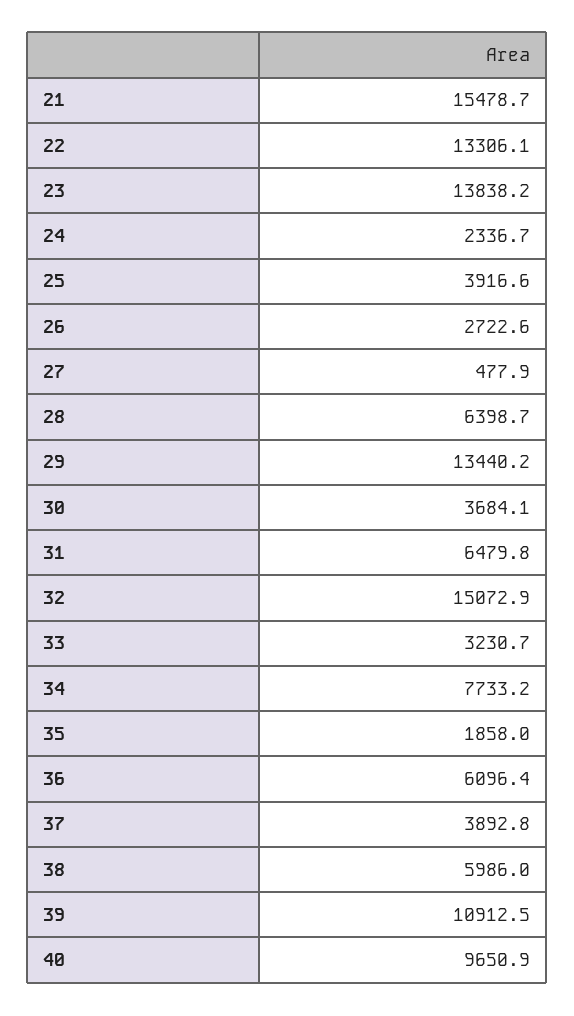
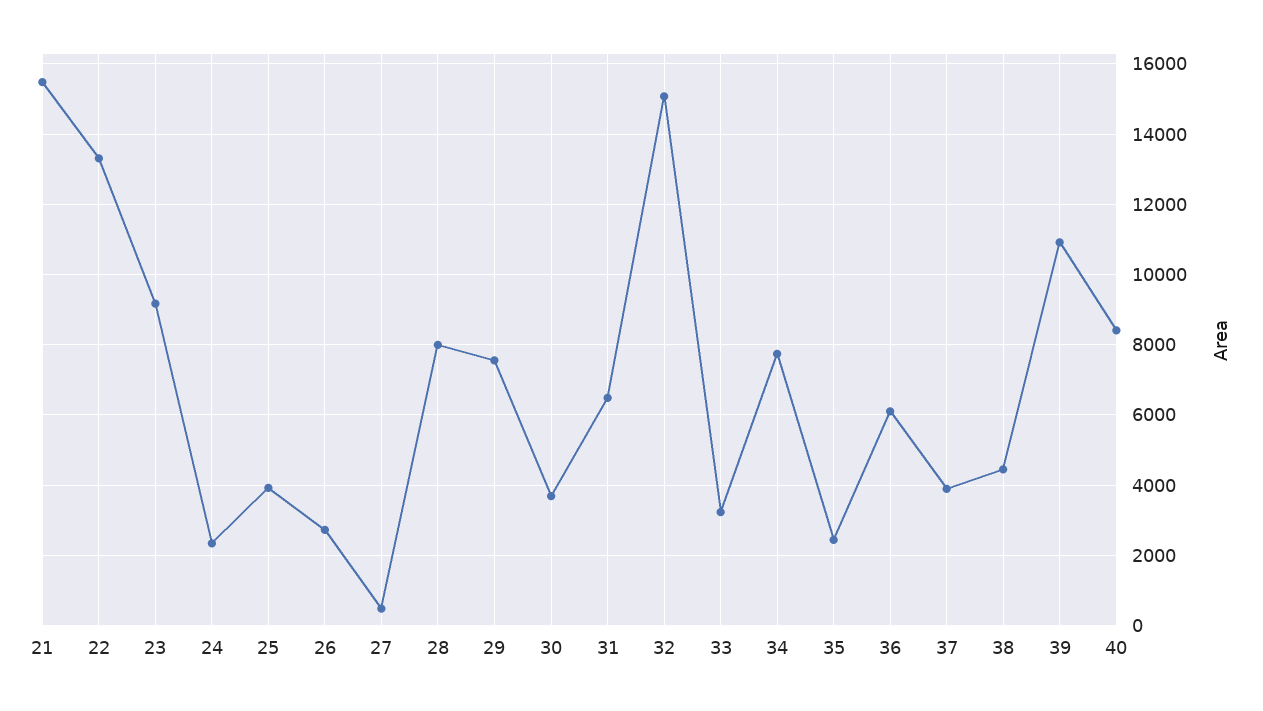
  {
    "21": 15478.7,
    "22": 13306.1,
-   "23": 13838.2,
+   "23": 9200,
    "24": 2336.7,
    "25": 3916.6,
    "26": 2722.6,
    "27": 477.9,
-   "28": 6398.7,
+   "28": 8000,
-   "29": 13440.2,
+   "29": 7600,
    "30": 3684.1,
    "31": 6479.8,
    "32": 15072.9,
    "33": 3230.7,
    "34": 7733.2,
-   "35": 1858,
+   "35": 2400,
    "36": 6096.4,
    "37": 3892.8,
-   "38": 5986,
+   "38": 4400,
    "39": 10912.5,
-   "40": 9650.9
+   "40": 8400
  }

